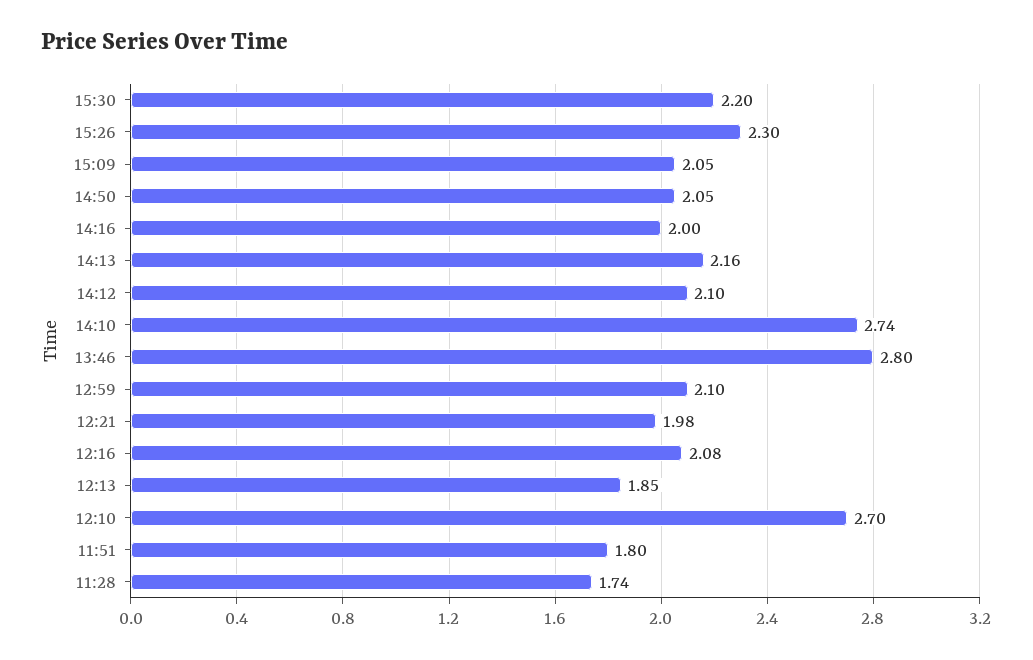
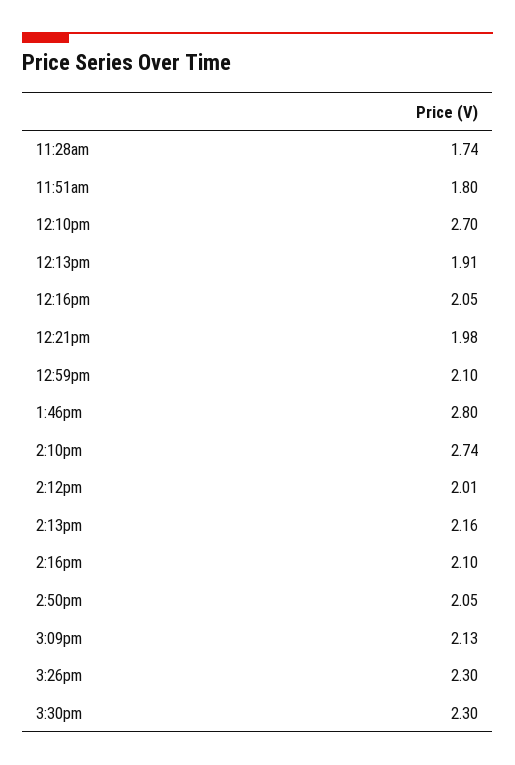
  {
-   "15:30": 2.2,
+   "15:30": 2.3,
    "15:26": 2.3,
-   "15:09": 2.05,
+   "15:09": 2.13,
    "14:50": 2.05,
-   "14:16": 2,
+   "14:16": 2.1,
    "14:13": 2.16,
-   "14:12": 2.1,
+   "14:12": 2.01,
    "14:10": 2.74,
    "13:46": 2.8,
    "12:59": 2.1,
    "12:21": 1.98,
-   "12:16": 2.08,
+   "12:16": 2.05,
-   "12:13": 1.85,
+   "12:13": 1.91,
    "12:10": 2.7,
    "11:51": 1.8,
    "11:28": 1.74
  }

